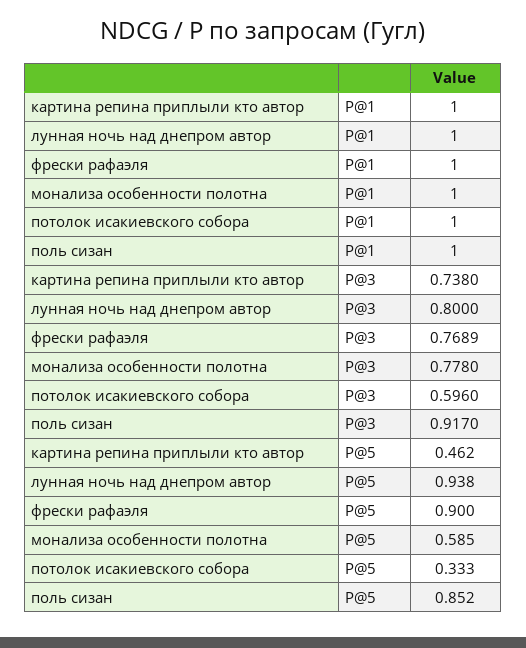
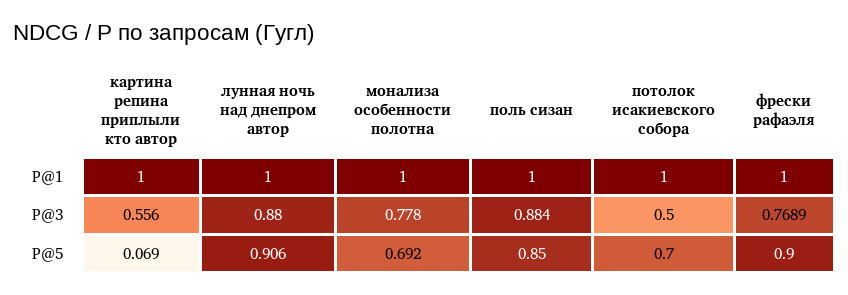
  {
    "картина репина приплыли кто автор": {
      "P@1": 1,
-     "P@3": 0.738,
+     "P@3": 0.556,
-     "P@5": 0.462
+     "P@5": 0.069
    },
    "лунная ночь над днепром автор": {
      "P@1": 1,
-     "P@3": 0.8,
+     "P@3": 0.88,
-     "P@5": 0.938
+     "P@5": 0.906
    },
    "фрески рафаэля": {
      "P@1": 1,
      "P@3": 0.7689,
      "P@5": 0.9
    },
    "монализа особенности полотна": {
      "P@1": 1,
      "P@3": 0.778,
-     "P@5": 0.585
+     "P@5": 0.692
    },
    "потолок исакиевского собора": {
      "P@1": 1,
-     "P@3": 0.596,
+     "P@3": 0.5,
-     "P@5": 0.333
+     "P@5": 0.7
    },
    "поль сизан": {
      "P@1": 1,
-     "P@3": 0.917,
+     "P@3": 0.884,
-     "P@5": 0.852
+     "P@5": 0.85
    }
  }

